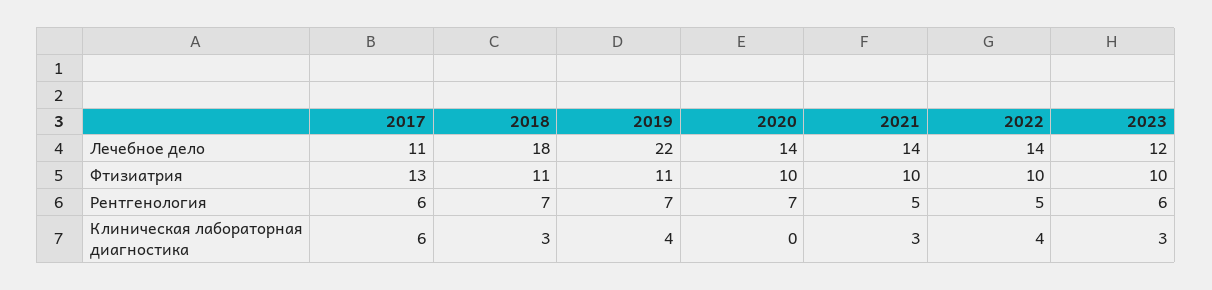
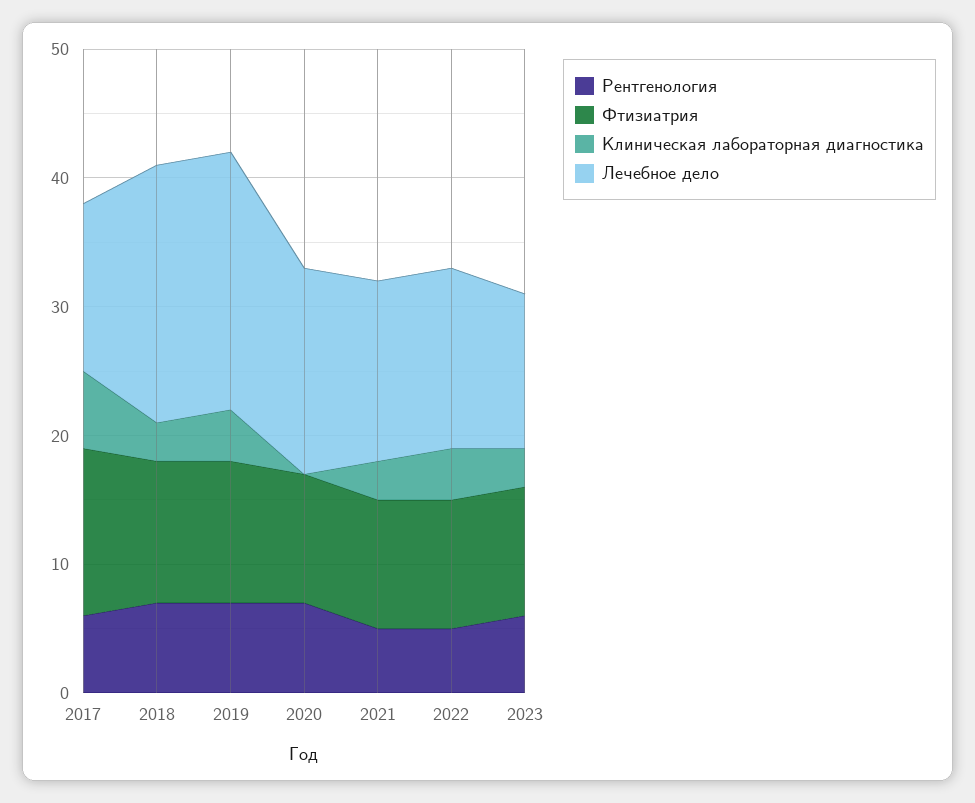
  {
    "Лечебное дело": {
-     "2017": 11,
+     "2017": 13,
-     "2018": 18,
+     "2018": 20,
-     "2019": 22,
+     "2019": 20,
-     "2020": 14,
+     "2020": 16,
      "2021": 14,
      "2022": 14,
      "2023": 12
    },
    "Фтизиатрия": {
      "2017": 13,
      "2018": 11,
      "2019": 11,
      "2020": 10,
      "2021": 10,
      "2022": 10,
      "2023": 10
    },
    "Рентгенология": {
      "2017": 6,
      "2018": 7,
      "2019": 7,
      "2020": 7,
      "2021": 5,
      "2022": 5,
      "2023": 6
    },
    "Клиническая лабораторная диагностика": {
      "2017": 6,
      "2018": 3,
      "2019": 4,
      "2020": 0,
      "2021": 3,
      "2022": 4,
      "2023": 3
    }
  }

